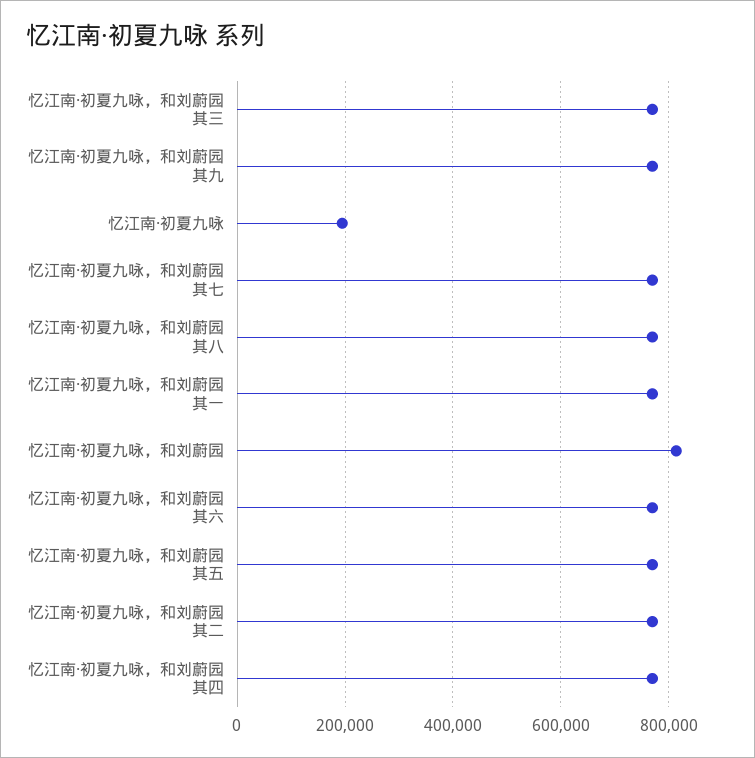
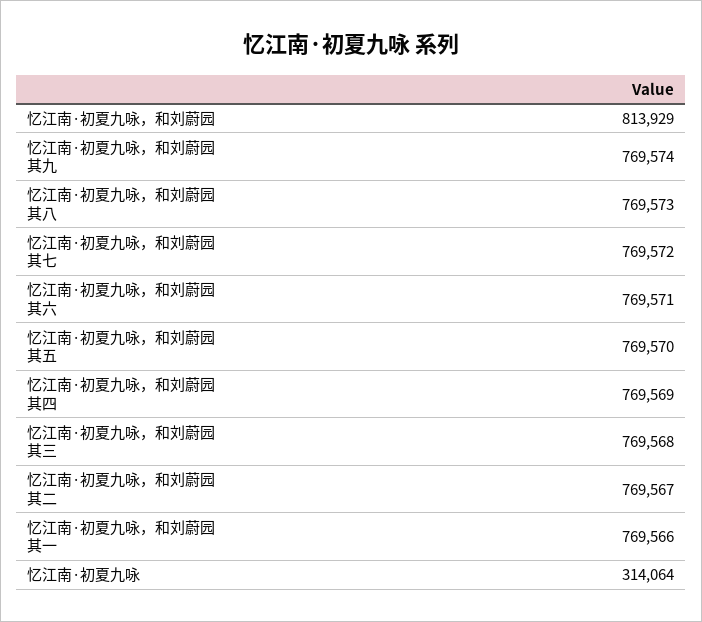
  {
    "忆江南·初夏九咏，和刘蔚园 其三": 769568,
    "忆江南·初夏九咏，和刘蔚园 其九": 769574,
-   "忆江南·初夏九咏": 200000,
+   "忆江南·初夏九咏": 314064,
    "忆江南·初夏九咏，和刘蔚园 其七": 769572,
    "忆江南·初夏九咏，和刘蔚园 其八": 769573,
    "忆江南·初夏九咏，和刘蔚园 其一": 769566,
    "忆江南·初夏九咏，和刘蔚园": 813929,
    "忆江南·初夏九咏，和刘蔚园 其六": 769571,
    "忆江南·初夏九咏，和刘蔚园 其五": 769570,
    "忆江南·初夏九咏，和刘蔚园 其二": 769567,
    "忆江南·初夏九咏，和刘蔚园 其四": 769569
  }

